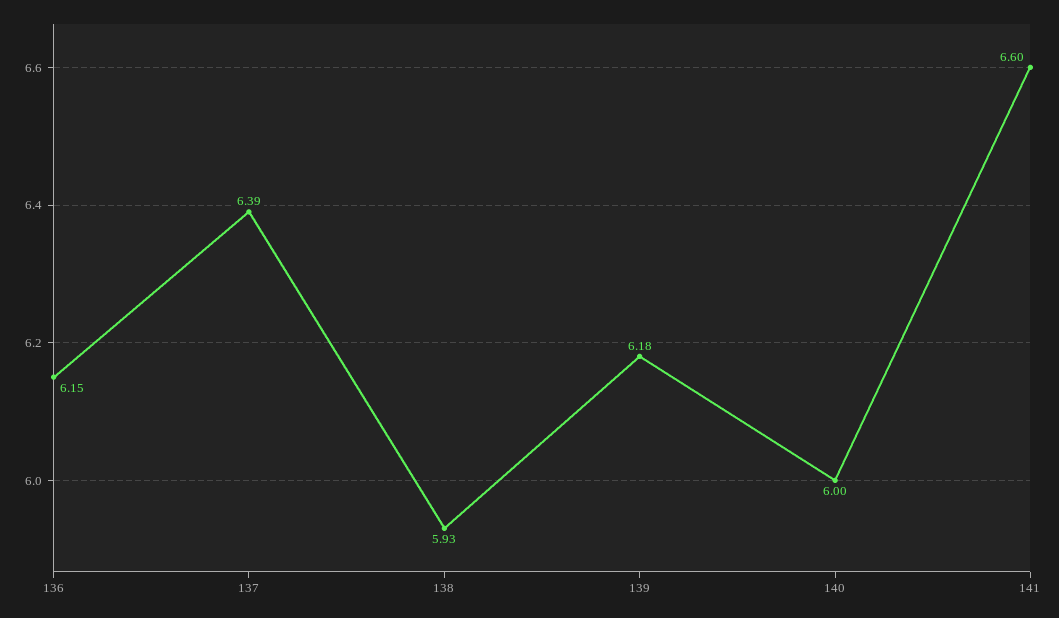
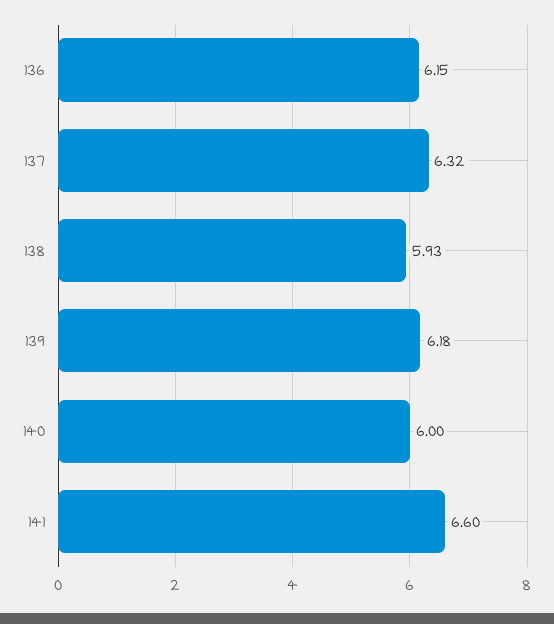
  {
    "136": 6.15,
-   "137": 6.39,
+   "137": 6.32,
    "138": 5.93,
    "139": 6.18,
    "140": 6,
    "141": 6.6
  }

